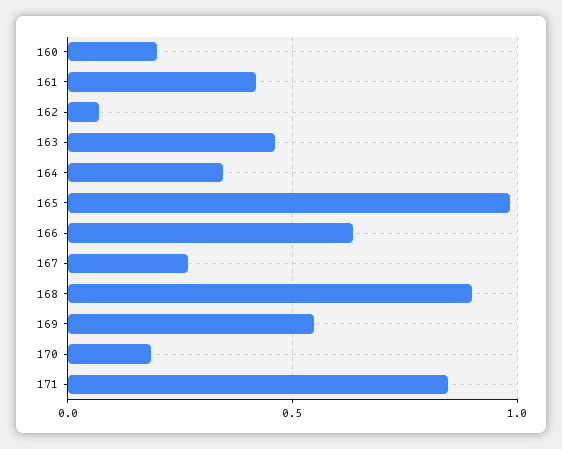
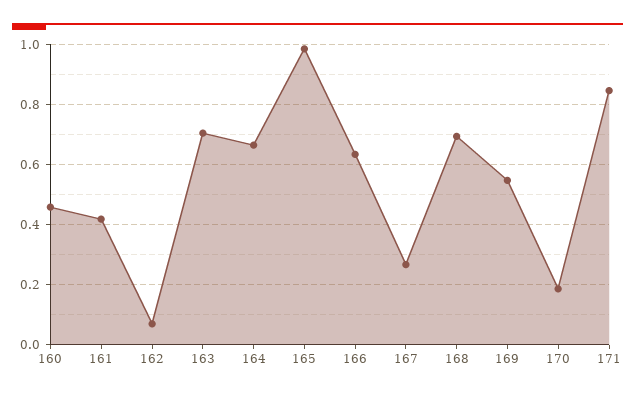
  {
-   "160": 0.2,
+   "160": 0.46,
    "161": 0.42,
    "162": 0.08,
-   "163": 0.45,
+   "163": 0.7,
-   "164": 0.35,
+   "164": 0.66,
    "165": 0.98,
    "166": 0.64,
    "167": 0.26,
-   "168": 0.9,
+   "168": 0.7,
    "169": 0.54,
    "170": 0.18,
    "171": 0.84
  }

